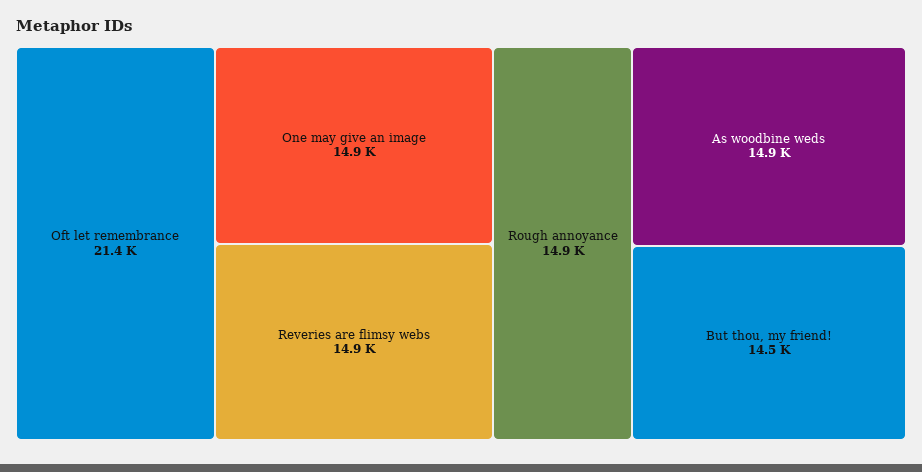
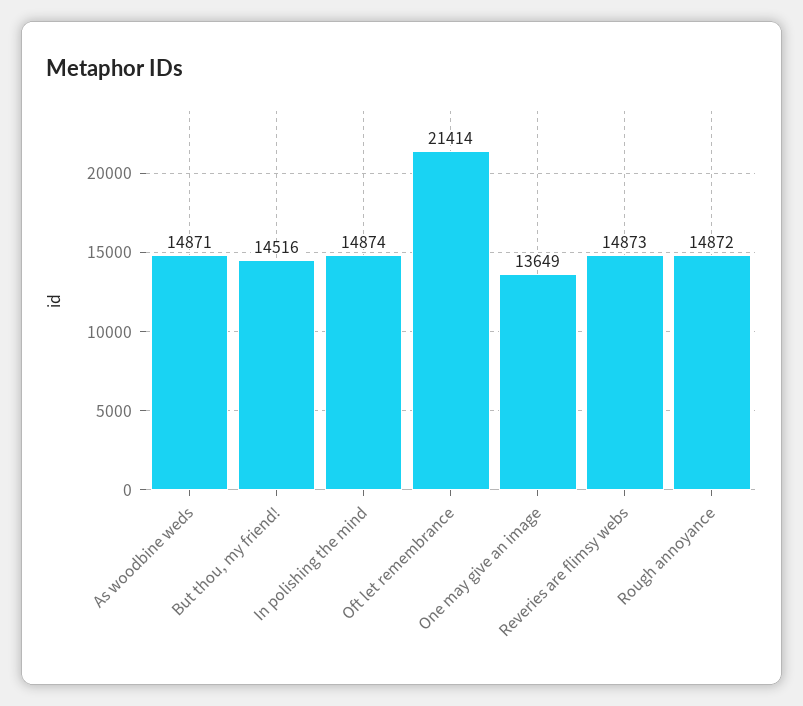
  {
    "Oft let remembrance": 21414,
-   "One may give an image": 14900,
+   "One may give an image": 13649,
    "Reveries are flimsy webs": 14873,
    "Rough annoyance": 14872,
    "As woodbine weds": 14871,
-   "But thou, my friend!": 14516
+   "But thou, my friend!": 14516,
+   "In polishing the mind": 14874
  }

